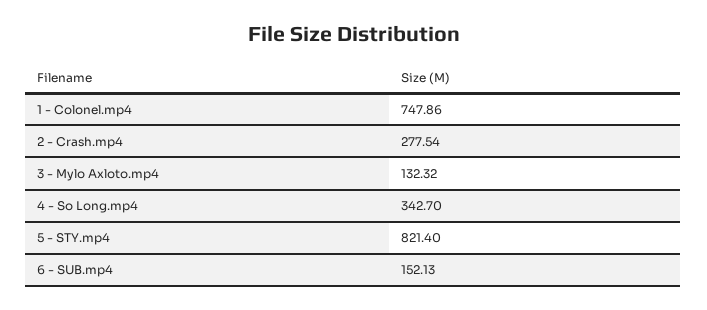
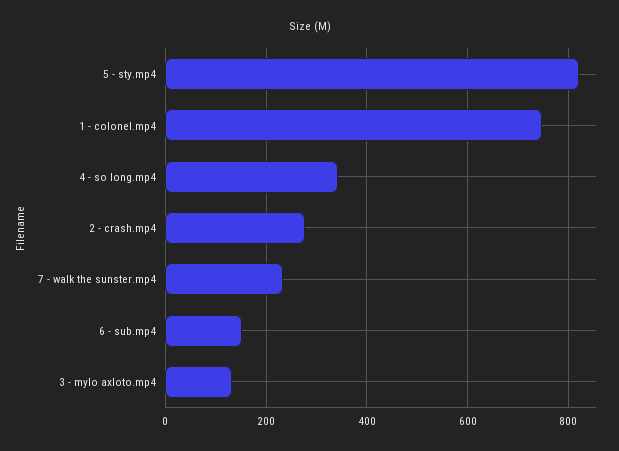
  {
    "1 - Colonel.mp4": 747.86,
    "2 - Crash.mp4": 277.54,
    "3 - Mylo Axloto.mp4": 132.32,
    "4 - So Long.mp4": 342.7,
    "5 - STY.mp4": 821.4,
-   "6 - SUB.mp4": 152.13
+   "6 - SUB.mp4": 152.13,
+   "7 - walk the sunster.mp4": 240
  }

